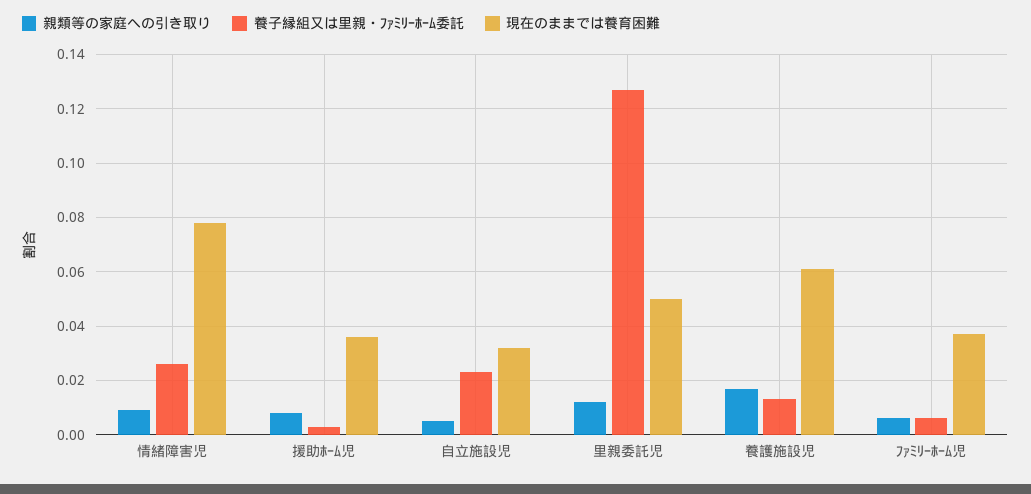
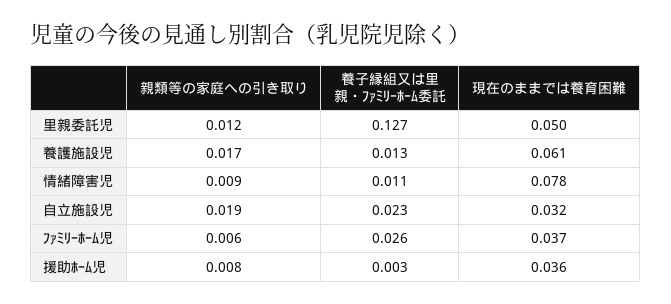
  {
    "親類等の家庭への引き取り": {
      "情緒障害児": 0.009,
      "援助ﾎｰﾑ児": 0.008,
-     "自立施設児": 0.005,
+     "自立施設児": 0.019,
      "里親委託児": 0.012,
      "養護施設児": 0.017,
      "ﾌｧﾐﾘｰﾎｰﾑ児": 0.006
    },
    "養子縁組又は里親・ﾌｧﾐﾘｰﾎｰﾑ委託": {
-     "情緒障害児": 0.025,
+     "情緒障害児": 0.011,
      "援助ﾎｰﾑ児": 0.003,
      "自立施設児": 0.023,
      "里親委託児": 0.127,
      "養護施設児": 0.013,
-     "ﾌｧﾐﾘｰﾎｰﾑ児": 0.005
+     "ﾌｧﾐﾘｰﾎｰﾑ児": 0.026
    },
    "現在のままでは養育困難": {
      "情緒障害児": 0.078,
      "援助ﾎｰﾑ児": 0.036,
      "自立施設児": 0.032,
      "里親委託児": 0.05,
      "養護施設児": 0.061,
      "ﾌｧﾐﾘｰﾎｰﾑ児": 0.037
    }
  }

